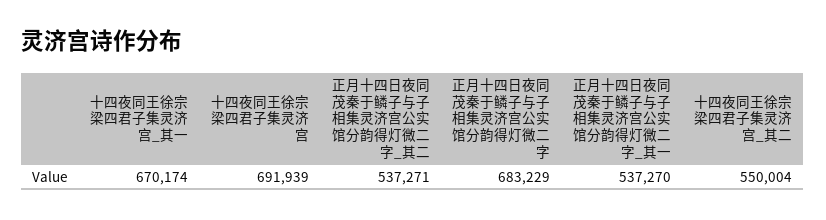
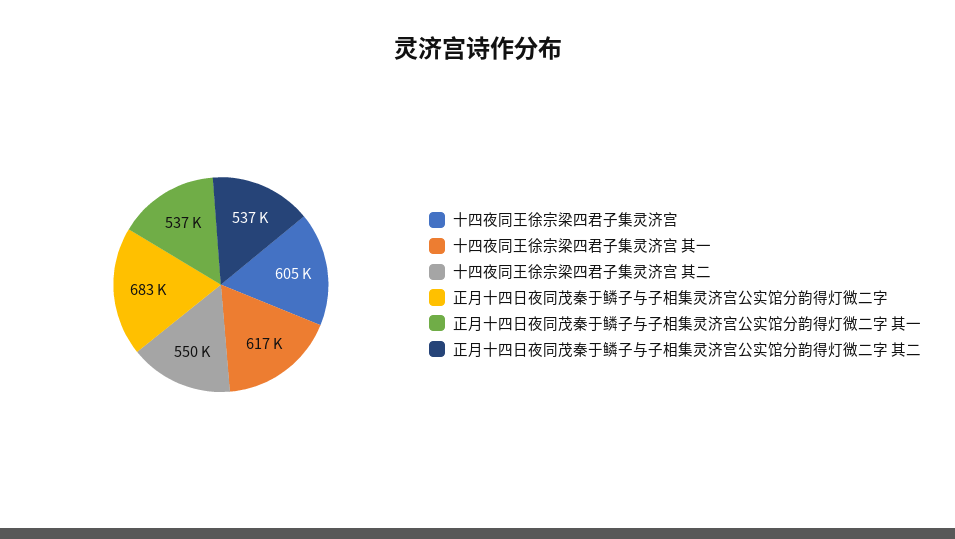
  {
-   "十四夜同王徐宗梁四君子集灵济宫_其一": 670174,
+   "十四夜同王徐宗梁四君子集灵济宫_其一": 617000,
-   "十四夜同王徐宗梁四君子集灵济宫": 691939,
+   "十四夜同王徐宗梁四君子集灵济宫": 605000,
    "正月十四日夜同茂秦于鳞子与子相集灵济宫公实馆分韵得灯微二字_其二": 537271,
    "正月十四日夜同茂秦于鳞子与子相集灵济宫公实馆分韵得灯微二字": 683229,
    "正月十四日夜同茂秦于鳞子与子相集灵济宫公实馆分韵得灯微二字_其一": 537270,
    "十四夜同王徐宗梁四君子集灵济宫_其二": 550004
  }

